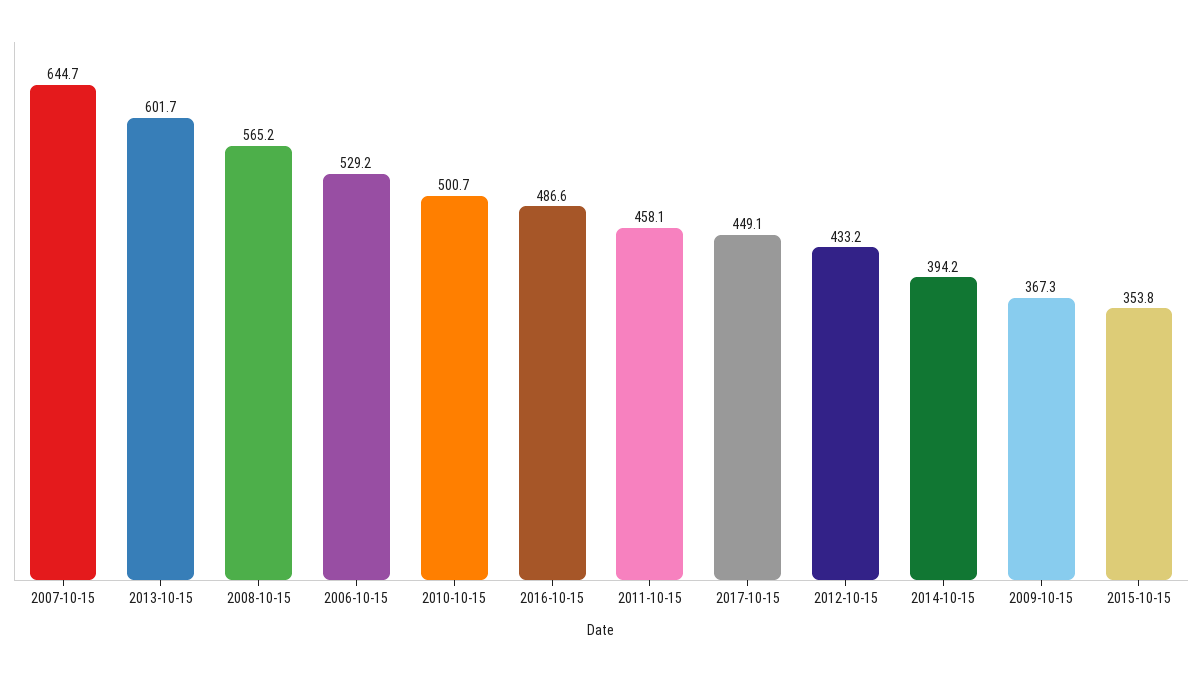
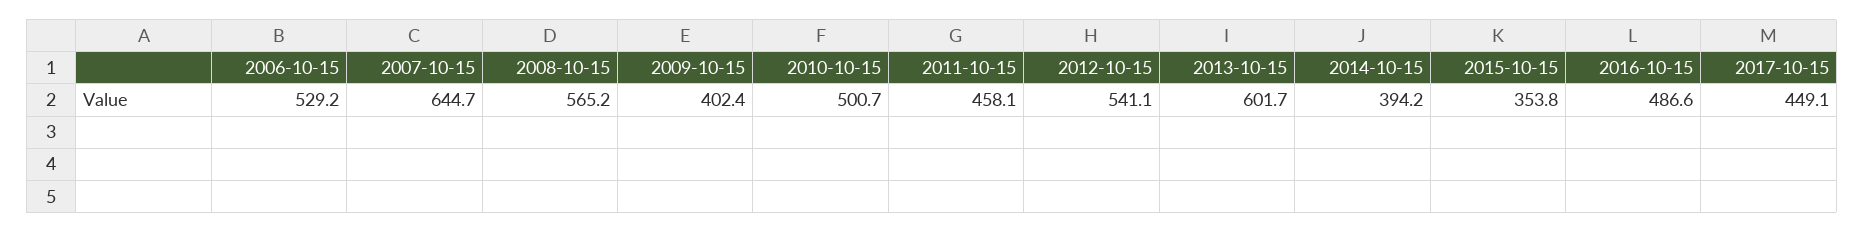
  {
    "2007-10-15": 644.7,
    "2013-10-15": 601.7,
    "2008-10-15": 565.2,
    "2006-10-15": 529.2,
    "2010-10-15": 500.7,
    "2016-10-15": 486.6,
    "2011-10-15": 458.1,
    "2017-10-15": 449.1,
-   "2012-10-15": 433.2,
+   "2012-10-15": 541.1,
    "2014-10-15": 394.2,
-   "2009-10-15": 367.3,
+   "2009-10-15": 402.4,
    "2015-10-15": 353.8
  }

